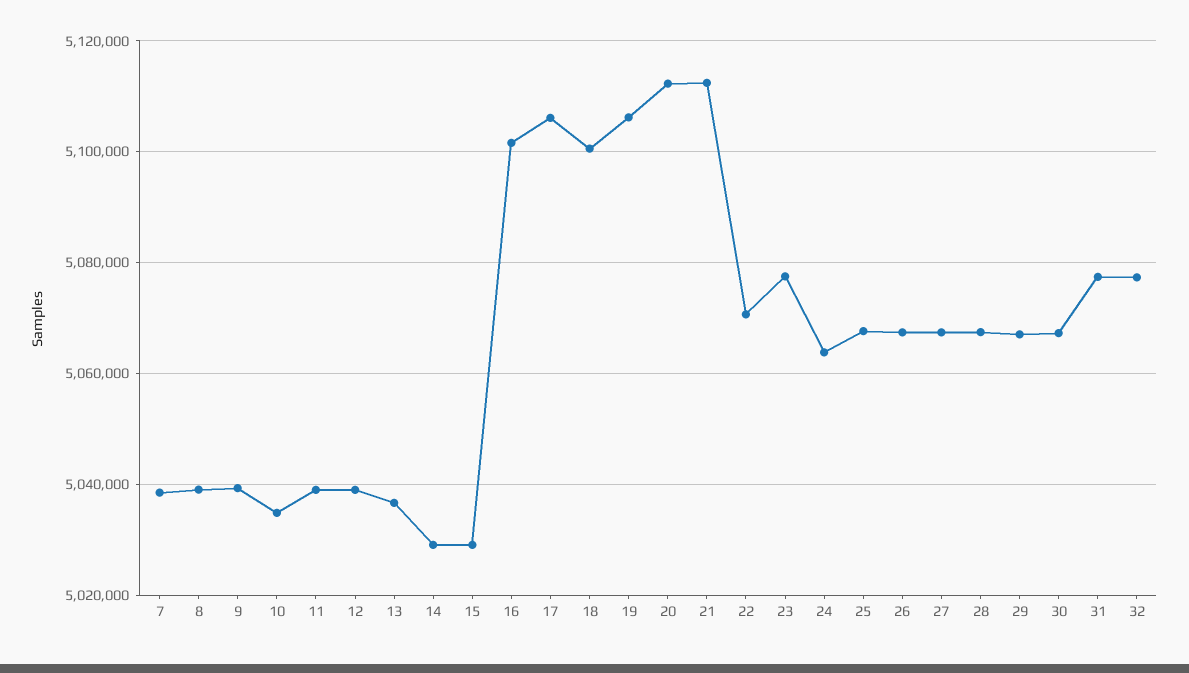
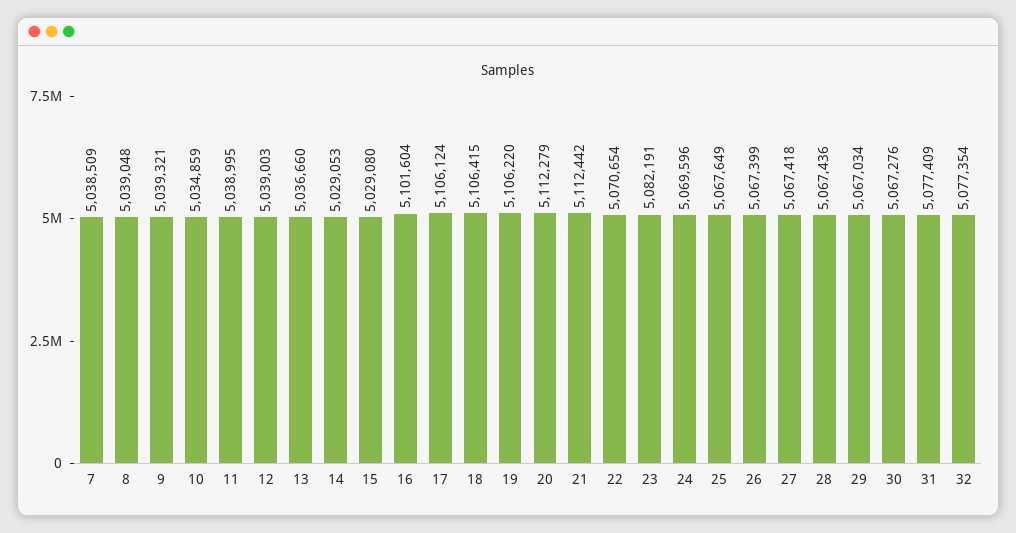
  {
    "7": 5038509,
    "8": 5039048,
    "9": 5039321,
    "10": 5034859,
    "11": 5038995,
    "12": 5039003,
    "13": 5036660,
    "14": 5029053,
    "15": 5029080,
    "16": 5101604,
    "17": 5106124,
-   "18": 5100000,
+   "18": 5106415,
    "19": 5106220,
    "20": 5112279,
    "21": 5112442,
    "22": 5070654,
-   "23": 5078000,
+   "23": 5082191,
-   "24": 5064000,
+   "24": 5069596,
    "25": 5067649,
    "26": 5067399,
    "27": 5067418,
    "28": 5067436,
    "29": 5067034,
    "30": 5067276,
    "31": 5077409,
    "32": 5077354
  }

